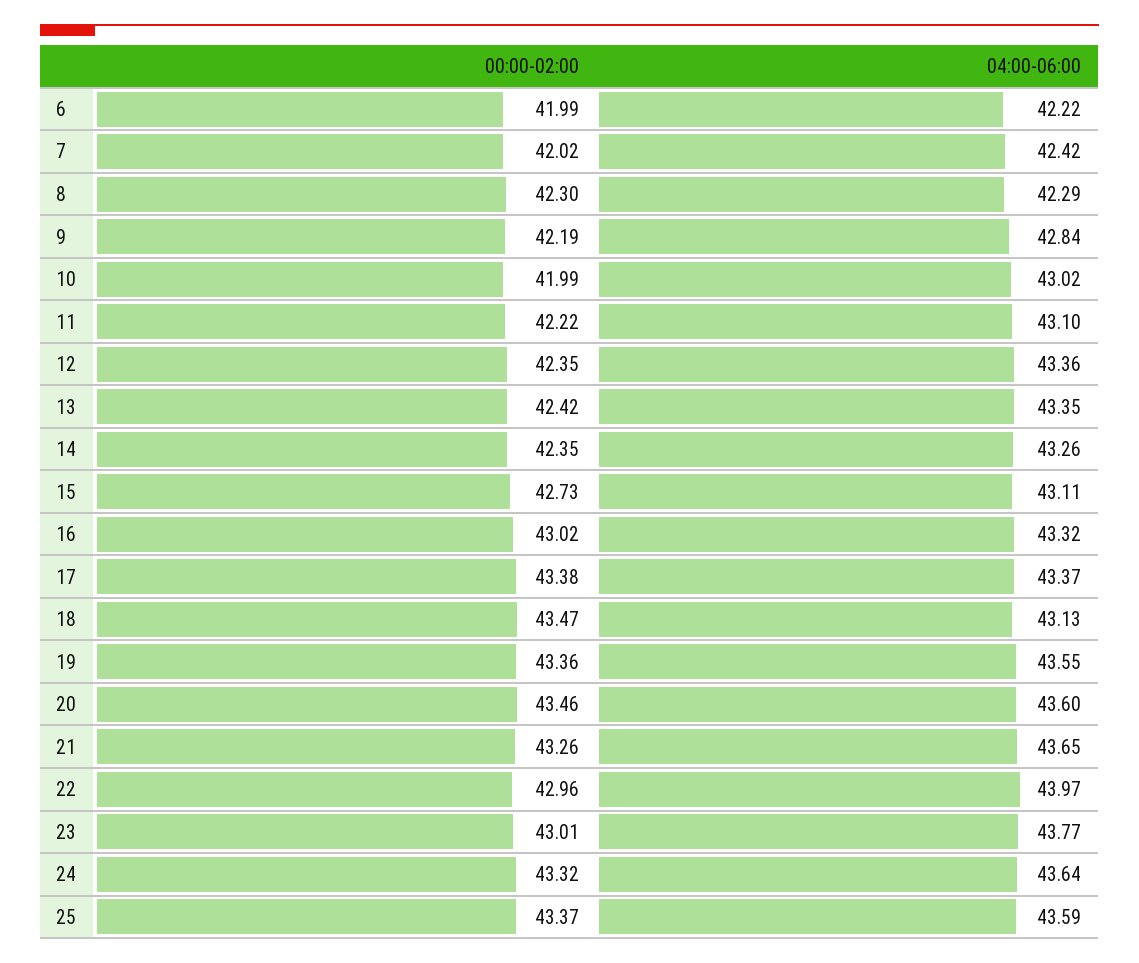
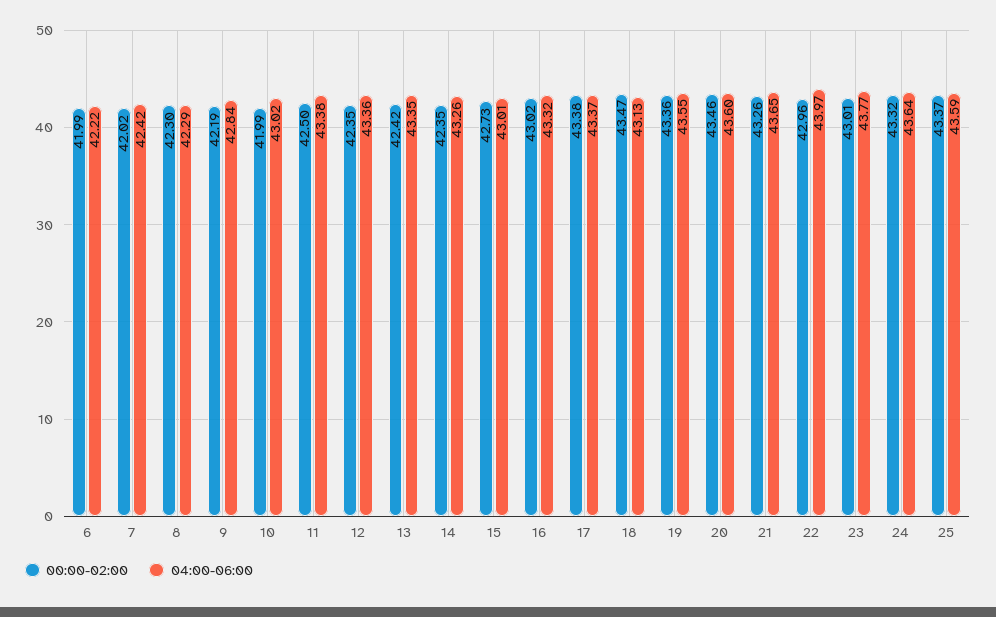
  {
    "00:00-02:00": {
      "6": 41.99,
      "7": 42.02,
      "8": 42.3,
      "9": 42.19,
      "10": 41.99,
-     "11": 42.22,
+     "11": 42.5,
      "12": 42.35,
      "13": 42.42,
      "14": 42.35,
      "15": 42.73,
      "16": 43.02,
      "17": 43.38,
      "18": 43.47,
      "19": 43.36,
      "20": 43.46,
      "21": 43.26,
      "22": 42.96,
      "23": 43.01,
      "24": 43.32,
      "25": 43.37
    },
    "04:00-06:00": {
      "6": 42.22,
      "7": 42.42,
      "8": 42.29,
      "9": 42.84,
      "10": 43.02,
-     "11": 43.1,
+     "11": 43.38,
      "12": 43.36,
      "13": 43.35,
      "14": 43.26,
-     "15": 43.11,
+     "15": 43.01,
      "16": 43.32,
      "17": 43.37,
      "18": 43.13,
      "19": 43.55,
      "20": 43.6,
      "21": 43.65,
      "22": 43.97,
      "23": 43.77,
      "24": 43.64,
      "25": 43.59
    }
  }

